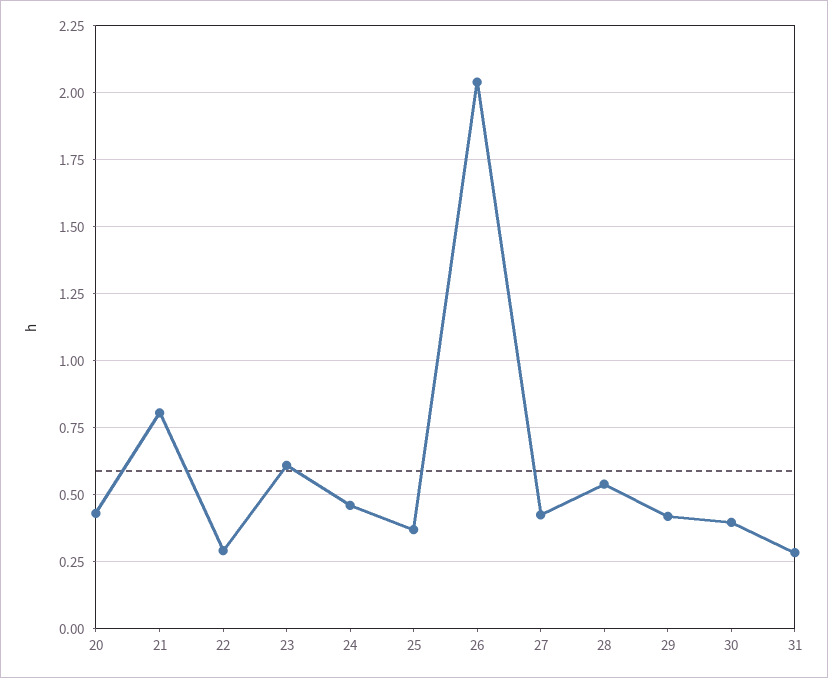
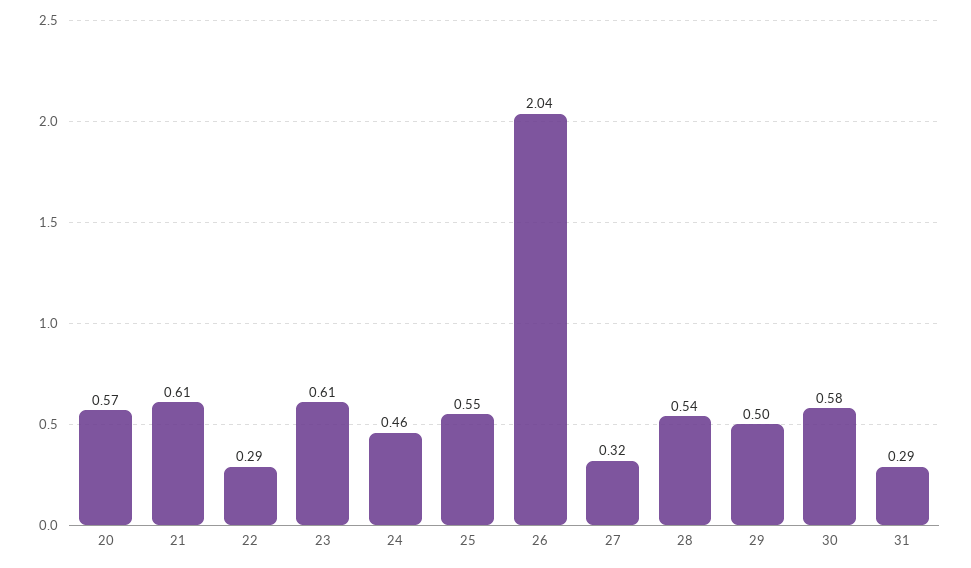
  {
-   "20": 0.425,
+   "20": 0.57,
-   "21": 0.8,
+   "21": 0.61,
    "22": 0.29,
    "23": 0.61,
    "24": 0.46,
-   "25": 0.375,
+   "25": 0.55,
    "26": 2.04,
-   "27": 0.425,
+   "27": 0.32,
    "28": 0.54,
-   "29": 0.425,
+   "29": 0.5,
-   "30": 0.4,
+   "30": 0.58,
    "31": 0.29
  }

